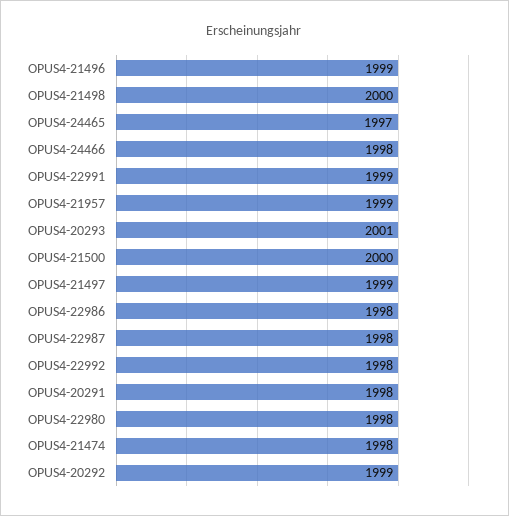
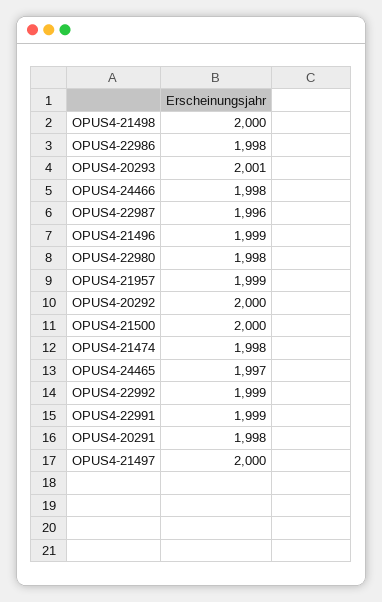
  {
    "OPUS4-21496": 1999,
    "OPUS4-21498": 2000,
    "OPUS4-24465": 1997,
    "OPUS4-24466": 1998,
    "OPUS4-22991": 1999,
    "OPUS4-21957": 1999,
    "OPUS4-20293": 2001,
    "OPUS4-21500": 2000,
-   "OPUS4-21497": 1999,
+   "OPUS4-21497": 2000,
    "OPUS4-22986": 1998,
-   "OPUS4-22987": 1998,
+   "OPUS4-22987": 1996,
-   "OPUS4-22992": 1998,
+   "OPUS4-22992": 1999,
    "OPUS4-20291": 1998,
    "OPUS4-22980": 1998,
    "OPUS4-21474": 1998,
-   "OPUS4-20292": 1999
+   "OPUS4-20292": 2000
  }

